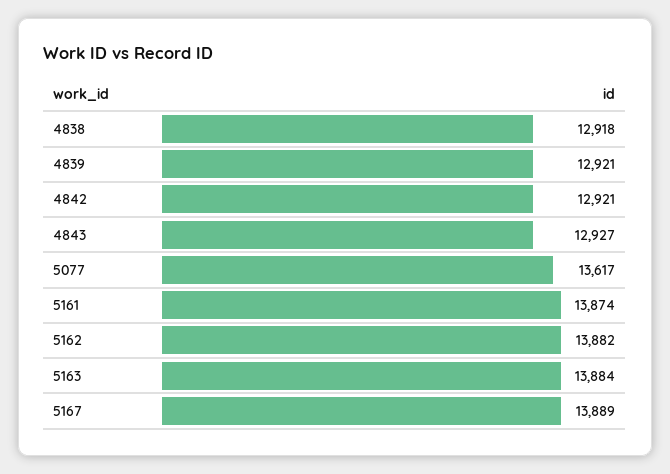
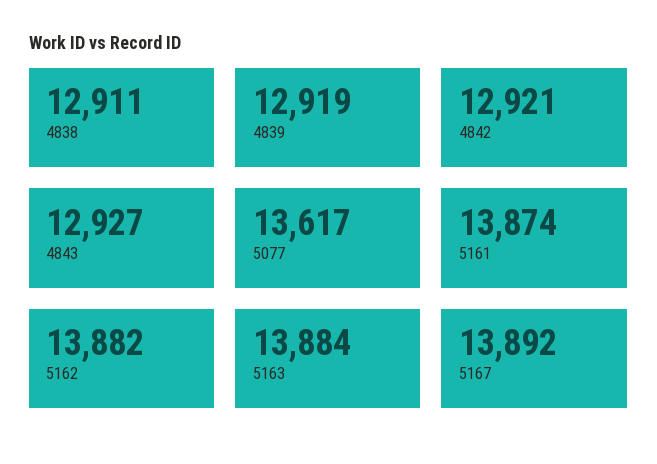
  {
-   "4838": 12918,
+   "4838": 12911,
-   "4839": 12921,
+   "4839": 12919,
    "4842": 12921,
    "4843": 12927,
    "5077": 13617,
    "5161": 13874,
    "5162": 13882,
    "5163": 13884,
-   "5167": 13889
+   "5167": 13892
  }

